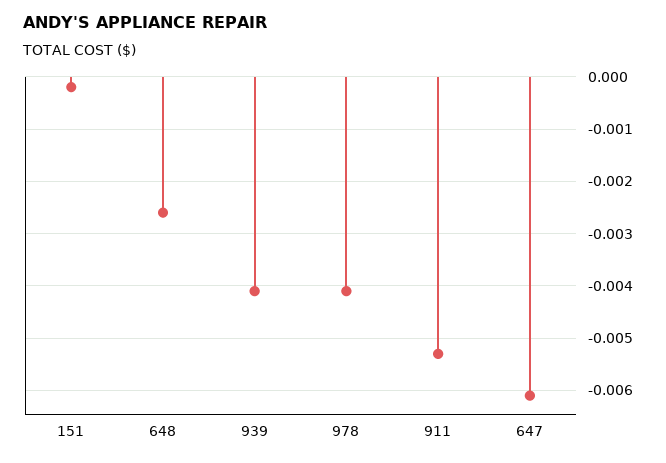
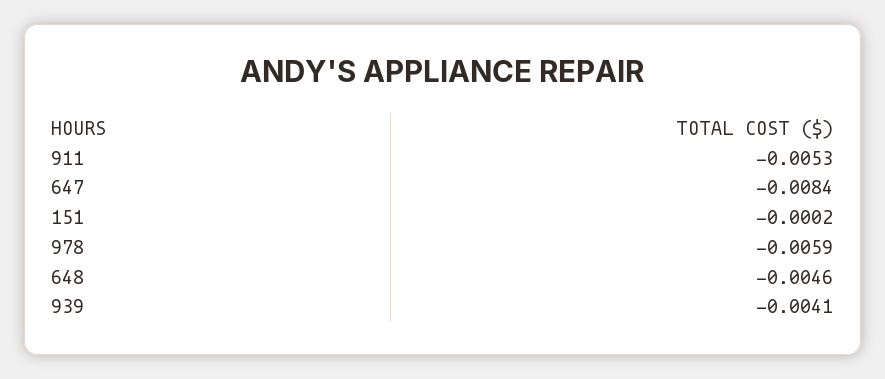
  {
    "151": -0.0002,
-   "648": -0.0025,
+   "648": -0.0046,
    "939": -0.0041,
-   "978": -0.004,
+   "978": -0.0059,
    "911": -0.0053,
-   "647": -0.006
+   "647": -0.0084
  }

